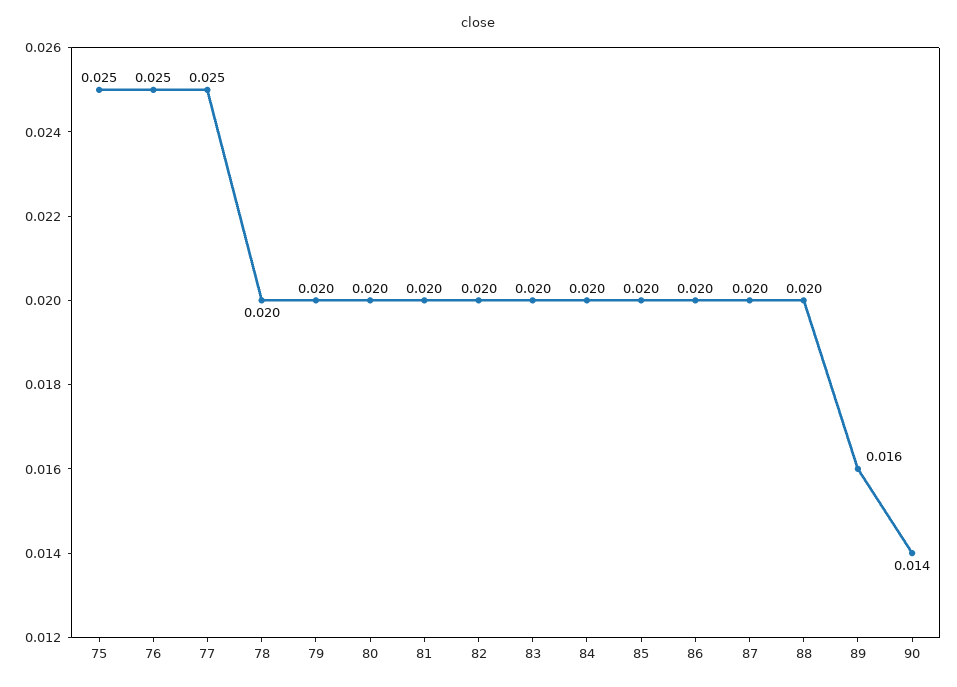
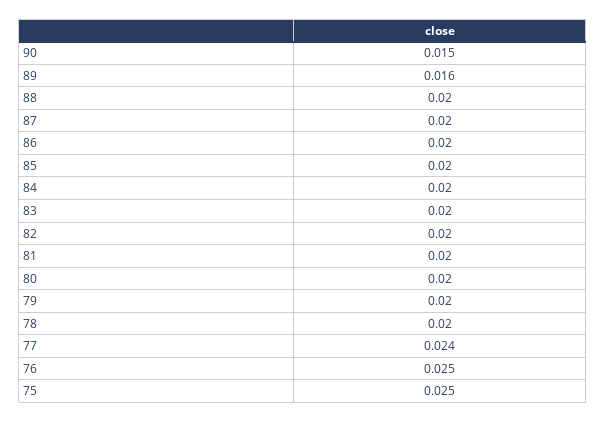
  {
    "75": 0.025,
    "76": 0.025,
-   "77": 0.025,
+   "77": 0.024,
    "78": 0.02,
    "79": 0.02,
    "80": 0.02,
    "81": 0.02,
    "82": 0.02,
    "83": 0.02,
    "84": 0.02,
    "85": 0.02,
    "86": 0.02,
    "87": 0.02,
    "88": 0.02,
    "89": 0.016,
-   "90": 0.014
+   "90": 0.015
  }

